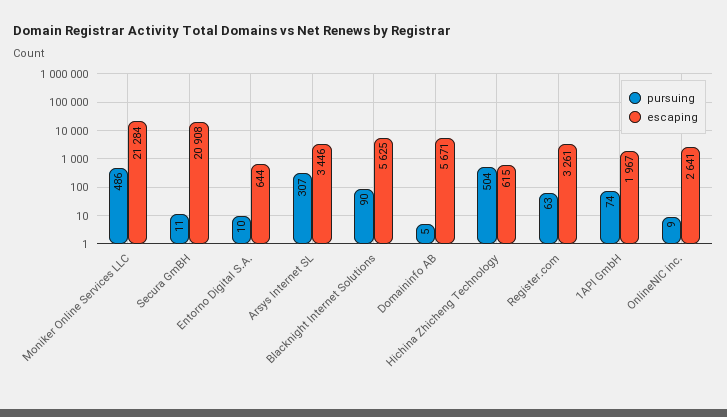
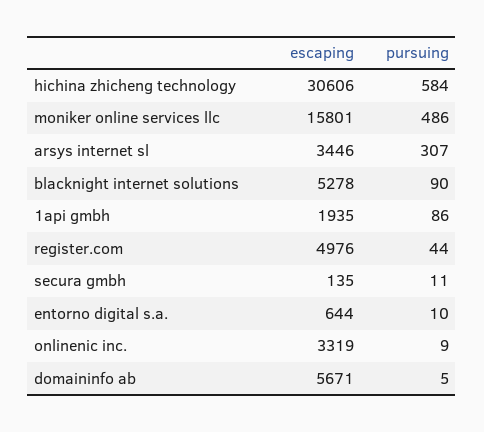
  {
    "pursuing": {
      "Moniker Online Services LLC": 486,
      "Secura GmBH": 11,
      "Entorno Digital S.A.": 10,
      "Arsys Internet SL": 307,
      "Blacknight Internet Solutions": 90,
      "Domaininfo AB": 5,
-     "Hichina Zhicheng Technology": 504,
+     "Hichina Zhicheng Technology": 584,
-     "Register.com": 63,
+     "Register.com": 44,
-     "1API GmbH": 74,
+     "1API GmbH": 86,
      "OnlineNIC inc.": 9
    },
    "escaping": {
-     "Moniker Online Services LLC": 21284,
+     "Moniker Online Services LLC": 15801,
-     "Secura GmBH": 20908,
+     "Secura GmBH": 135,
      "Entorno Digital S.A.": 644,
      "Arsys Internet SL": 3446,
-     "Blacknight Internet Solutions": 5625,
+     "Blacknight Internet Solutions": 5278,
      "Domaininfo AB": 5671,
-     "Hichina Zhicheng Technology": 615,
+     "Hichina Zhicheng Technology": 30606,
-     "Register.com": 3261,
+     "Register.com": 4976,
-     "1API GmbH": 1967,
+     "1API GmbH": 1935,
-     "OnlineNIC inc.": 2641
+     "OnlineNIC inc.": 3319
    }
  }

